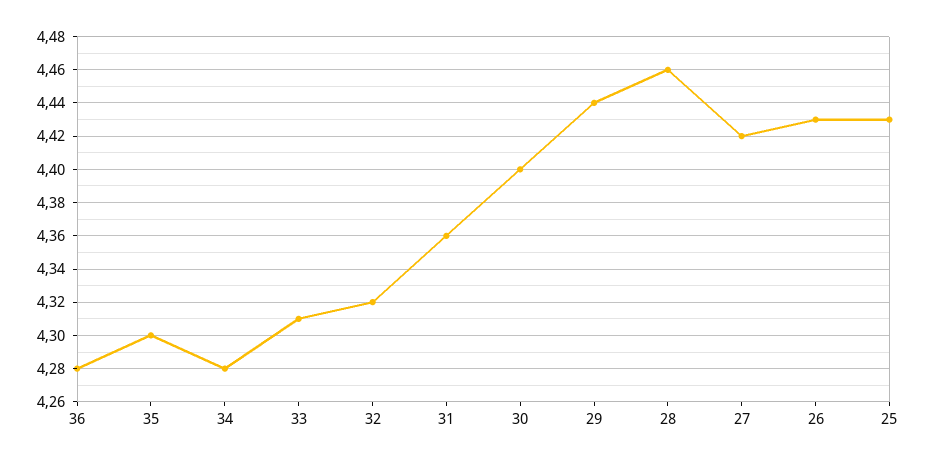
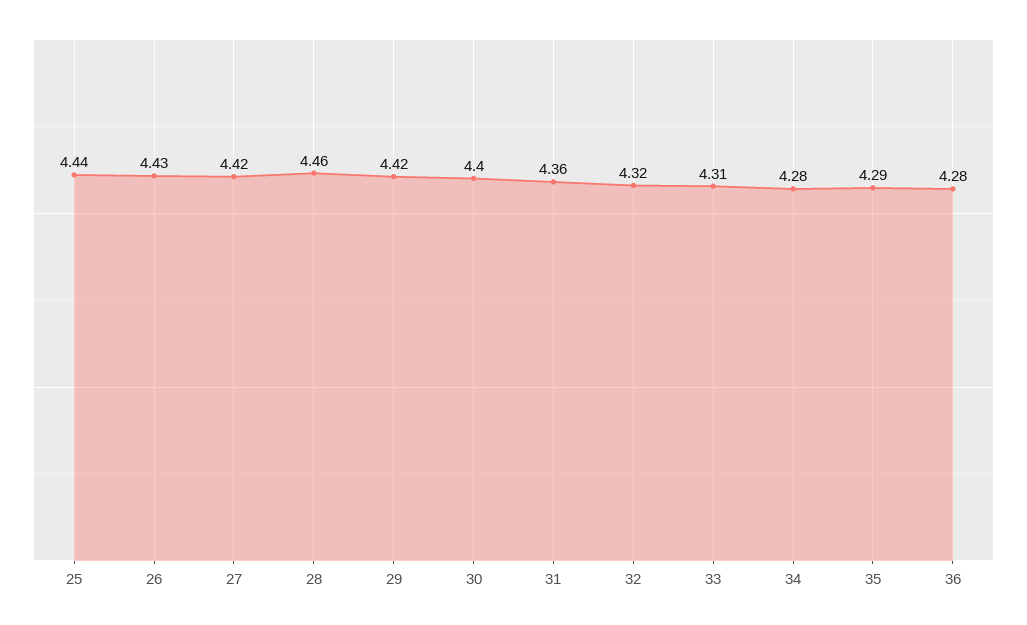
  {
    "36": 4.28,
-   "35": 4.3,
+   "35": 4.29,
    "34": 4.28,
    "33": 4.31,
    "32": 4.32,
    "31": 4.36,
    "30": 4.4,
-   "29": 4.44,
+   "29": 4.42,
    "28": 4.46,
    "27": 4.42,
    "26": 4.43,
-   "25": 4.43
+   "25": 4.44
  }

